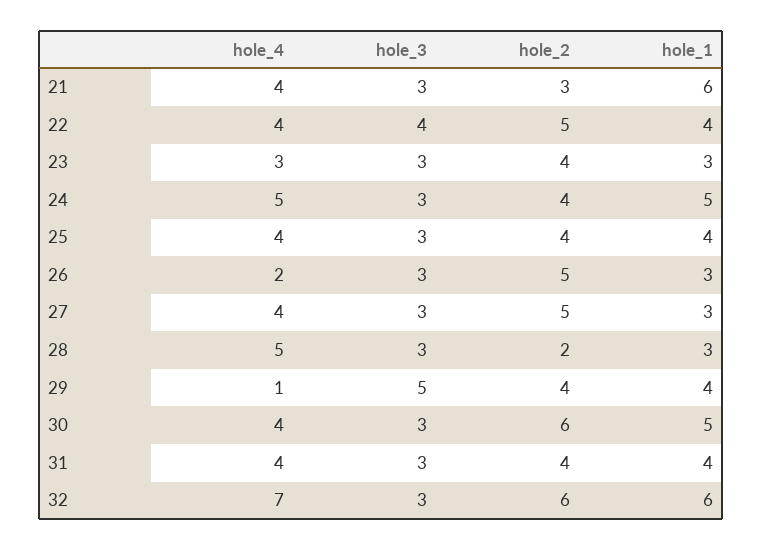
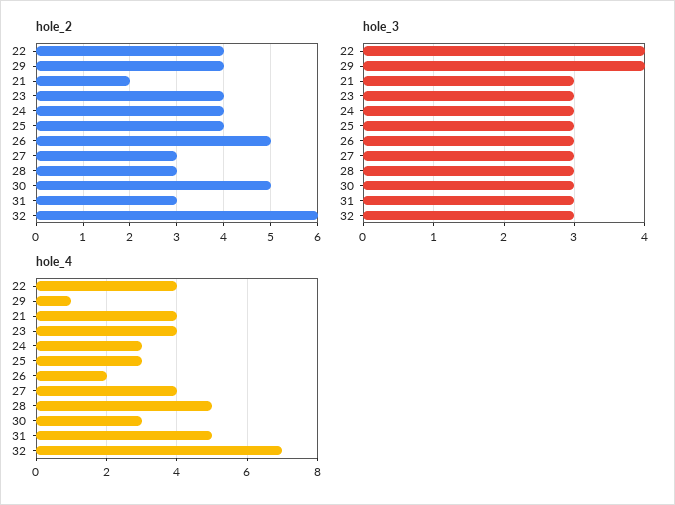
  {
    "hole_4": {
      "21": 4,
      "22": 4,
-     "23": 3,
+     "23": 4,
-     "24": 5,
+     "24": 3,
-     "25": 4,
+     "25": 3,
      "26": 2,
      "27": 4,
      "28": 5,
      "29": 1,
-     "30": 4,
+     "30": 3,
-     "31": 4,
+     "31": 5,
      "32": 7
    },
    "hole_3": {
      "21": 3,
      "22": 4,
      "23": 3,
      "24": 3,
      "25": 3,
      "26": 3,
      "27": 3,
      "28": 3,
-     "29": 5,
+     "29": 4,
      "30": 3,
      "31": 3,
      "32": 3
    },
    "hole_2": {
-     "21": 3,
+     "21": 2,
-     "22": 5,
+     "22": 4,
      "23": 4,
      "24": 4,
      "25": 4,
      "26": 5,
-     "27": 5,
+     "27": 3,
-     "28": 2,
+     "28": 3,
      "29": 4,
-     "30": 6,
+     "30": 5,
-     "31": 4,
+     "31": 3,
      "32": 6
-   },
+   }
-   "hole_1": {
-     "21": 6,
-     "22": 4,
-     "23": 3,
-     "24": 5,
-     "25": 4,
-     "26": 3,
-     "27": 3,
-     "28": 3,
-     "29": 4,
-     "30": 5,
-     "31": 4,
-     "32": 6
-   }
  }

